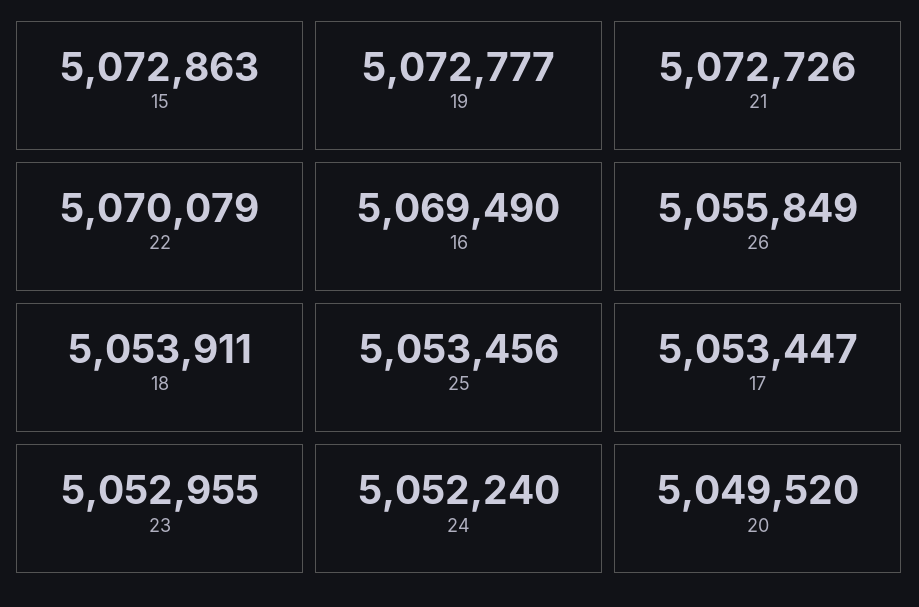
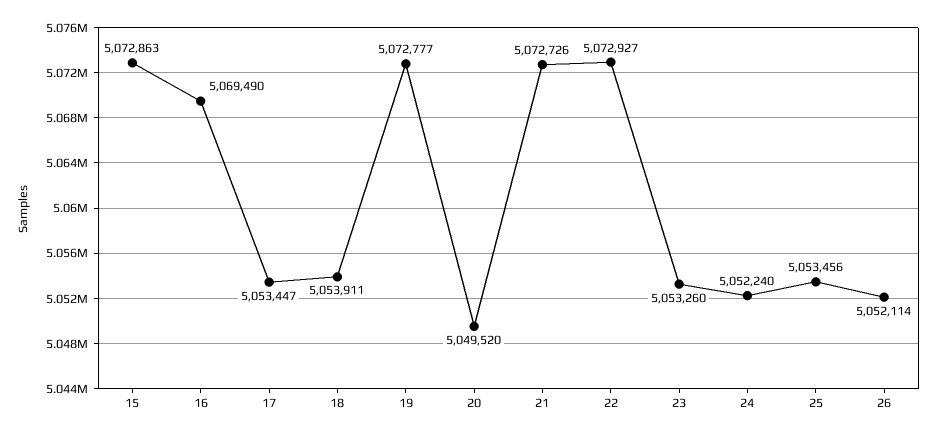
  {
    "15": 5072863,
    "19": 5072777,
    "21": 5072726,
-   "22": 5070079,
+   "22": 5072927,
    "16": 5069490,
-   "26": 5055849,
+   "26": 5052114,
    "18": 5053911,
    "25": 5053456,
    "17": 5053447,
-   "23": 5052955,
+   "23": 5053260,
    "24": 5052240,
    "20": 5049520
  }

